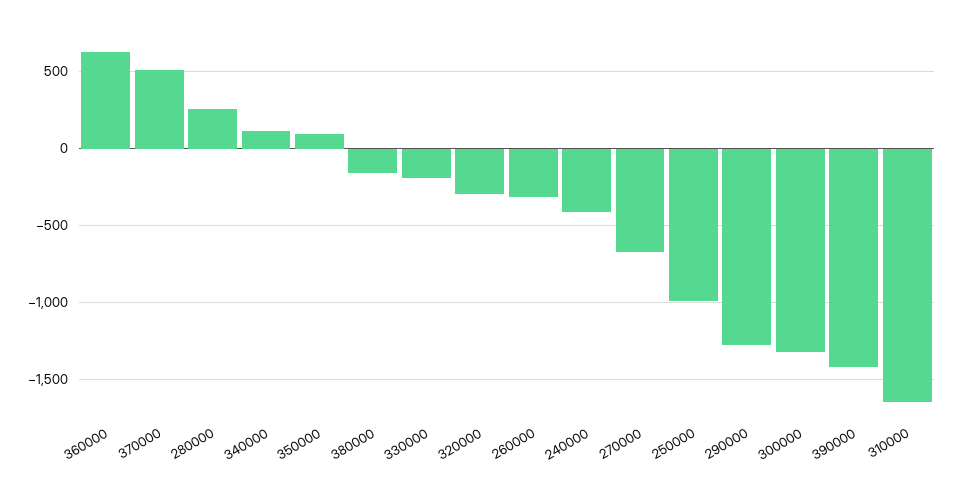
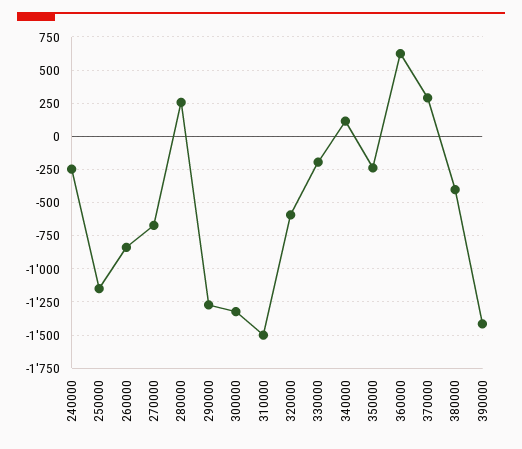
  {
    "360000": 650,
-   "370000": 500,
+   "370000": 300,
    "280000": 250,
    "340000": 100,
-   "350000": 100,
+   "350000": -250,
-   "380000": -150,
+   "380000": -400,
    "330000": -200,
-   "320000": -300,
+   "320000": -600,
-   "260000": -300,
+   "260000": -850,
-   "240000": -400,
+   "240000": -250,
    "270000": -650,
-   "250000": -1000,
+   "250000": -1150,
    "290000": -1250,
    "300000": -1300,
    "390000": -1400,
-   "310000": -1650
+   "310000": -1500
  }

